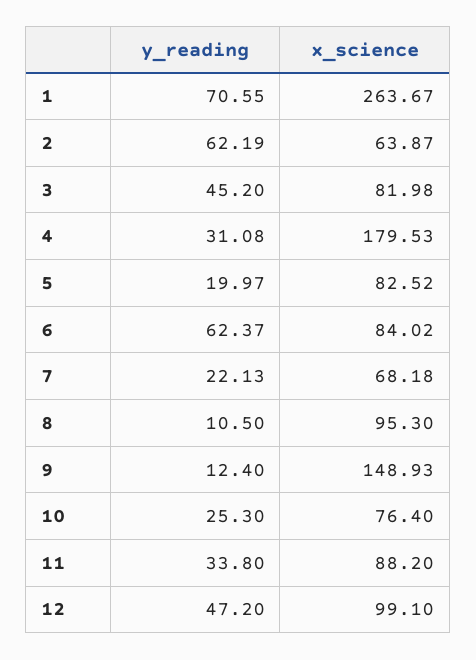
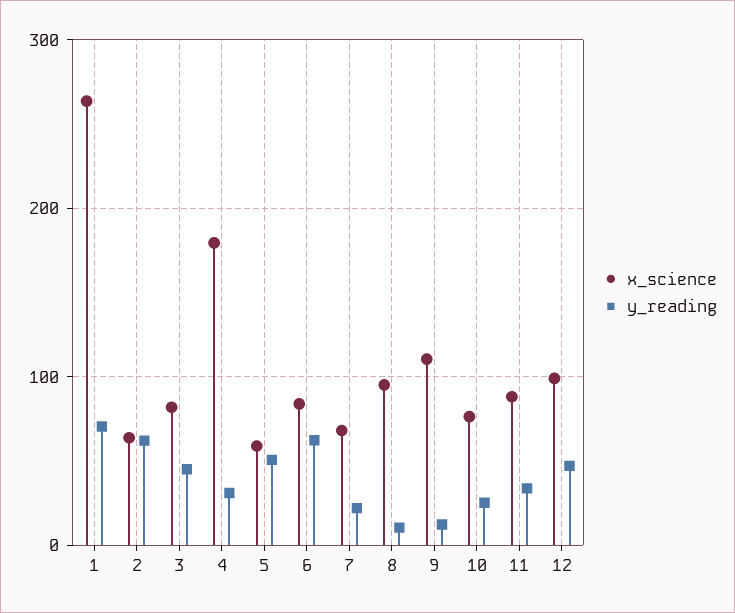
  {
    "y_reading": {
      "1": 70.55,
      "2": 62.19,
      "3": 45.2,
      "4": 31.08,
-     "5": 19.97,
+     "5": 50,
      "6": 62.37,
      "7": 22.13,
      "8": 10.5,
      "9": 12.4,
      "10": 25.3,
      "11": 33.8,
      "12": 47.2
    },
    "x_science": {
      "1": 263.67,
      "2": 63.87,
      "3": 81.98,
      "4": 179.53,
-     "5": 82.52,
+     "5": 60,
      "6": 84.02,
      "7": 68.18,
      "8": 95.3,
-     "9": 148.93,
+     "9": 110,
      "10": 76.4,
      "11": 88.2,
      "12": 99.1
    }
  }

